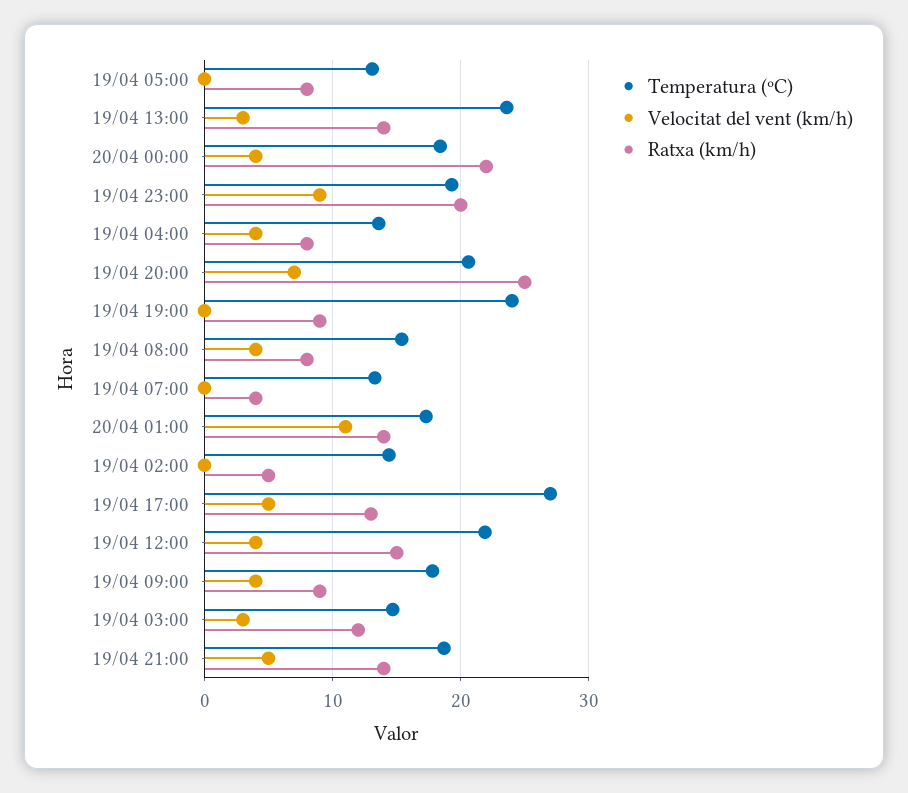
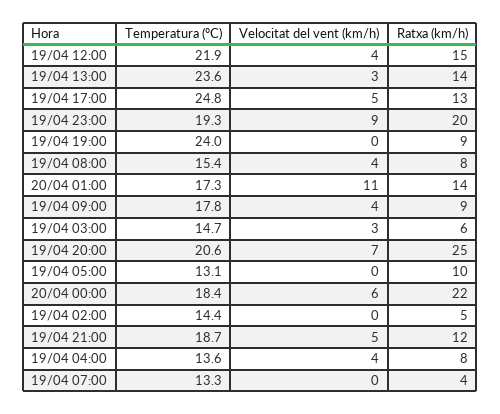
  {
    "Temperatura (ºC)": {
      "19/04 05:00": 13.1,
      "19/04 13:00": 23.6,
      "20/04 00:00": 18.4,
      "19/04 23:00": 19.3,
      "19/04 04:00": 13.6,
      "19/04 20:00": 20.6,
      "19/04 19:00": 24,
      "19/04 08:00": 15.4,
      "19/04 07:00": 13.3,
      "20/04 01:00": 17.3,
      "19/04 02:00": 14.4,
-     "19/04 17:00": 27,
+     "19/04 17:00": 24.8,
      "19/04 12:00": 21.9,
      "19/04 09:00": 17.8,
      "19/04 03:00": 14.7,
      "19/04 21:00": 18.7
    },
    "Velocitat del vent (km/h)": {
      "19/04 05:00": 0,
      "19/04 13:00": 3,
-     "20/04 00:00": 4,
+     "20/04 00:00": 6,
      "19/04 23:00": 9,
      "19/04 04:00": 4,
      "19/04 20:00": 7,
      "19/04 19:00": 0,
      "19/04 08:00": 4,
      "19/04 07:00": 0,
      "20/04 01:00": 11,
      "19/04 02:00": 0,
      "19/04 17:00": 5,
      "19/04 12:00": 4,
      "19/04 09:00": 4,
      "19/04 03:00": 3,
      "19/04 21:00": 5
    },
    "Ratxa (km/h)": {
-     "19/04 05:00": 8,
+     "19/04 05:00": 10,
      "19/04 13:00": 14,
      "20/04 00:00": 22,
      "19/04 23:00": 20,
      "19/04 04:00": 8,
      "19/04 20:00": 25,
      "19/04 19:00": 9,
      "19/04 08:00": 8,
      "19/04 07:00": 4,
      "20/04 01:00": 14,
      "19/04 02:00": 5,
      "19/04 17:00": 13,
      "19/04 12:00": 15,
      "19/04 09:00": 9,
-     "19/04 03:00": 12,
+     "19/04 03:00": 6,
-     "19/04 21:00": 14
+     "19/04 21:00": 12
    }
  }

